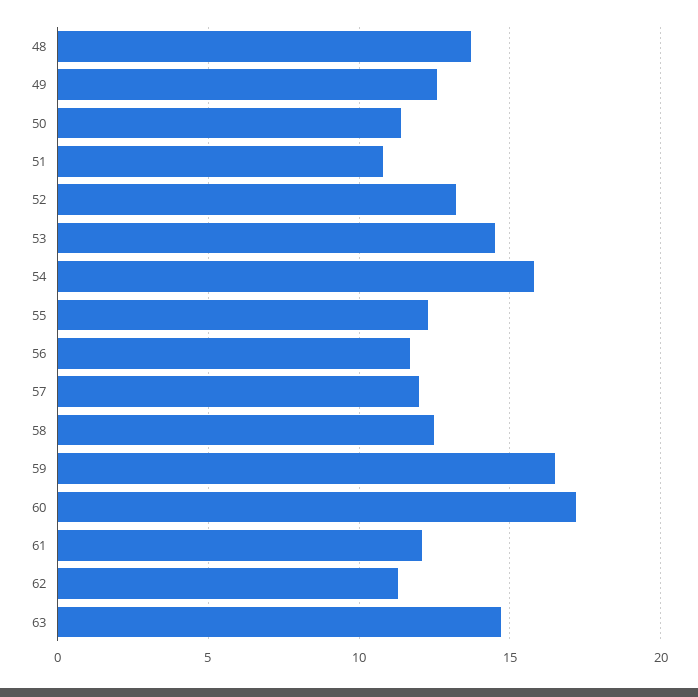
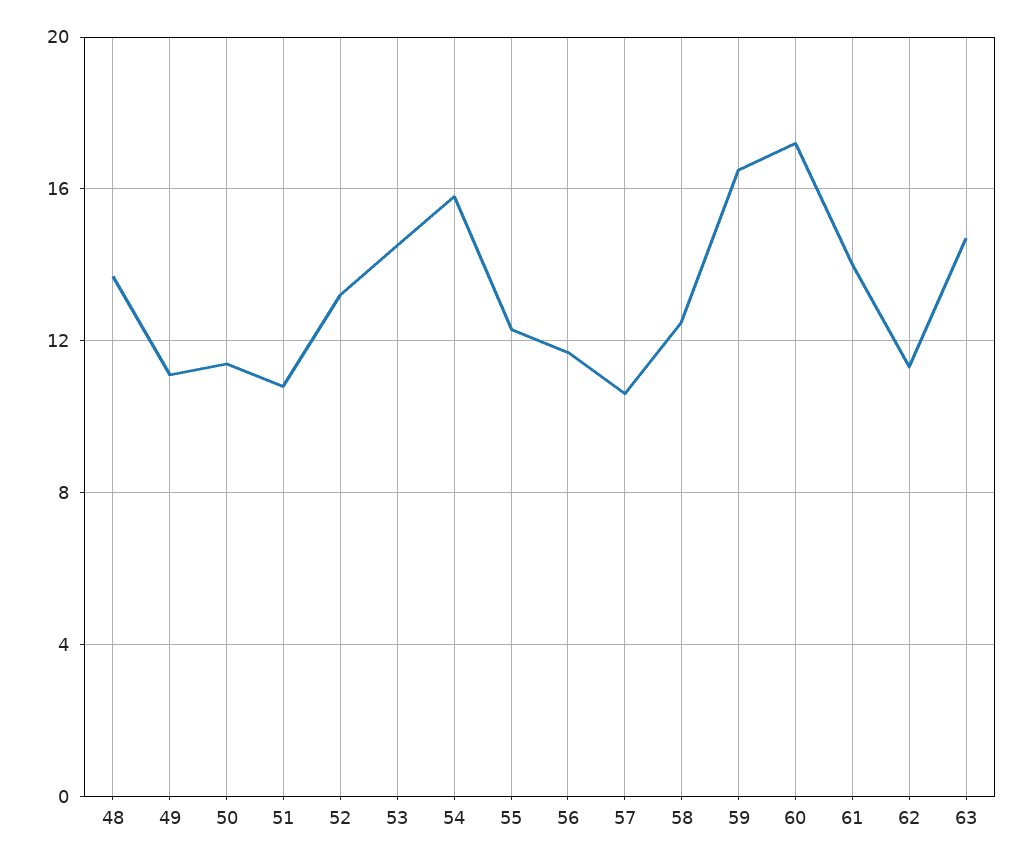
  {
    "48": 13.5,
-   "49": 12.5,
+   "49": 11,
    "50": 11.5,
    "51": 11,
    "52": 13,
    "53": 14.5,
    "54": 16,
    "55": 12.5,
    "56": 11.5,
-   "57": 12,
+   "57": 10.5,
    "58": 12.5,
    "59": 16.5,
    "60": 17,
-   "61": 12,
+   "61": 14,
    "62": 11.5,
    "63": 14.5
  }

